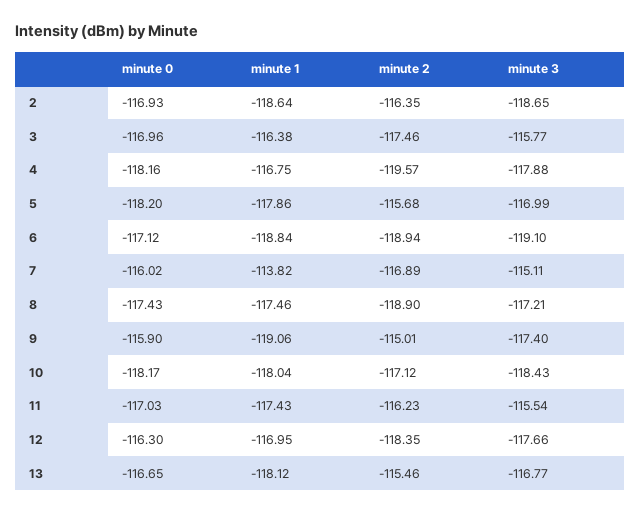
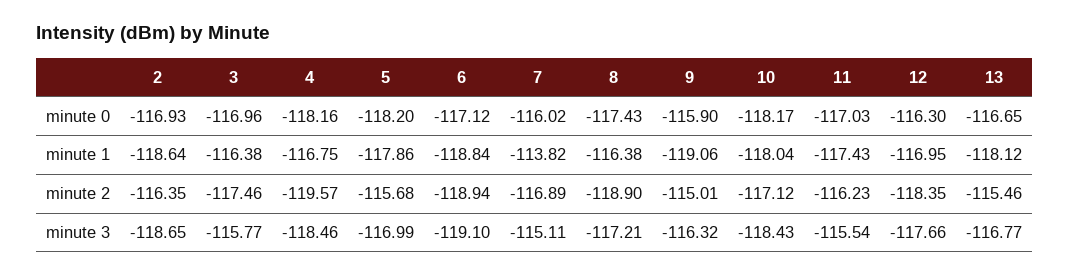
  {
    "minute 0": {
      "2": -116.93,
      "3": -116.96,
      "4": -118.16,
      "5": -118.2,
      "6": -117.12,
      "7": -116.02,
      "8": -117.43,
      "9": -115.9,
      "10": -118.17,
      "11": -117.03,
      "12": -116.3,
      "13": -116.65
    },
    "minute 1": {
      "2": -118.64,
      "3": -116.38,
      "4": -116.75,
      "5": -117.86,
      "6": -118.84,
      "7": -113.82,
-     "8": -117.46,
+     "8": -116.38,
      "9": -119.06,
      "10": -118.04,
      "11": -117.43,
      "12": -116.95,
      "13": -118.12
    },
    "minute 2": {
      "2": -116.35,
      "3": -117.46,
      "4": -119.57,
      "5": -115.68,
      "6": -118.94,
      "7": -116.89,
      "8": -118.9,
      "9": -115.01,
      "10": -117.12,
      "11": -116.23,
      "12": -118.35,
      "13": -115.46
    },
    "minute 3": {
      "2": -118.65,
      "3": -115.77,
-     "4": -117.88,
+     "4": -118.46,
      "5": -116.99,
      "6": -119.1,
      "7": -115.11,
      "8": -117.21,
-     "9": -117.4,
+     "9": -116.32,
      "10": -118.43,
      "11": -115.54,
      "12": -117.66,
      "13": -116.77
    }
  }

